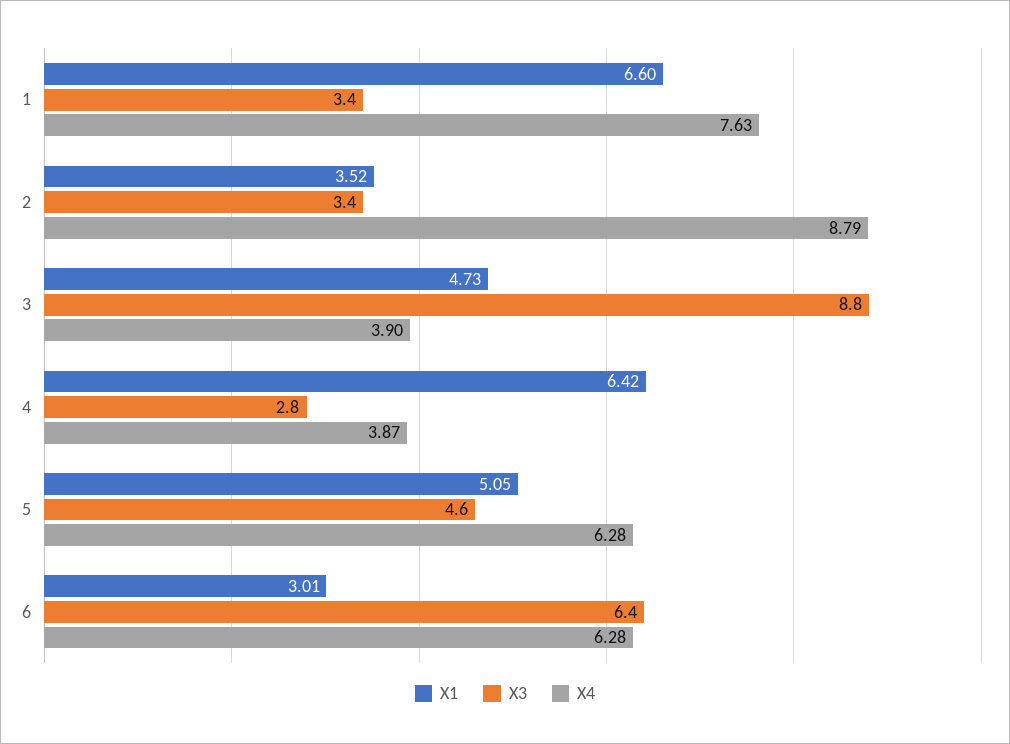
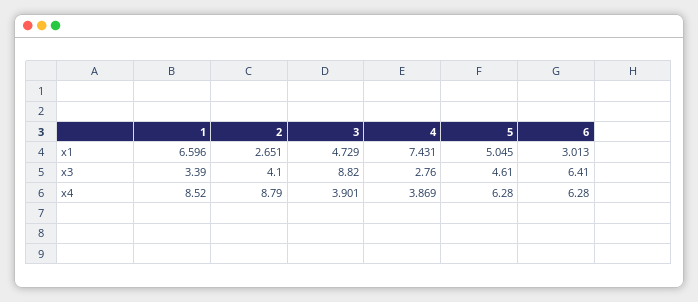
  {
    "X1": {
      "1": 6.596,
-     "2": 3.52,
+     "2": 2.651,
      "3": 4.729,
-     "4": 6.42,
+     "4": 7.431,
      "5": 5.045,
      "6": 3.013
    },
    "X3": {
      "1": 3.39,
-     "2": 3.4,
+     "2": 4.1,
      "3": 8.82,
      "4": 2.76,
      "5": 4.61,
      "6": 6.41
    },
    "X4": {
-     "1": 7.63,
+     "1": 8.52,
      "2": 8.79,
      "3": 3.901,
      "4": 3.869,
      "5": 6.28,
      "6": 6.28
    }
  }

